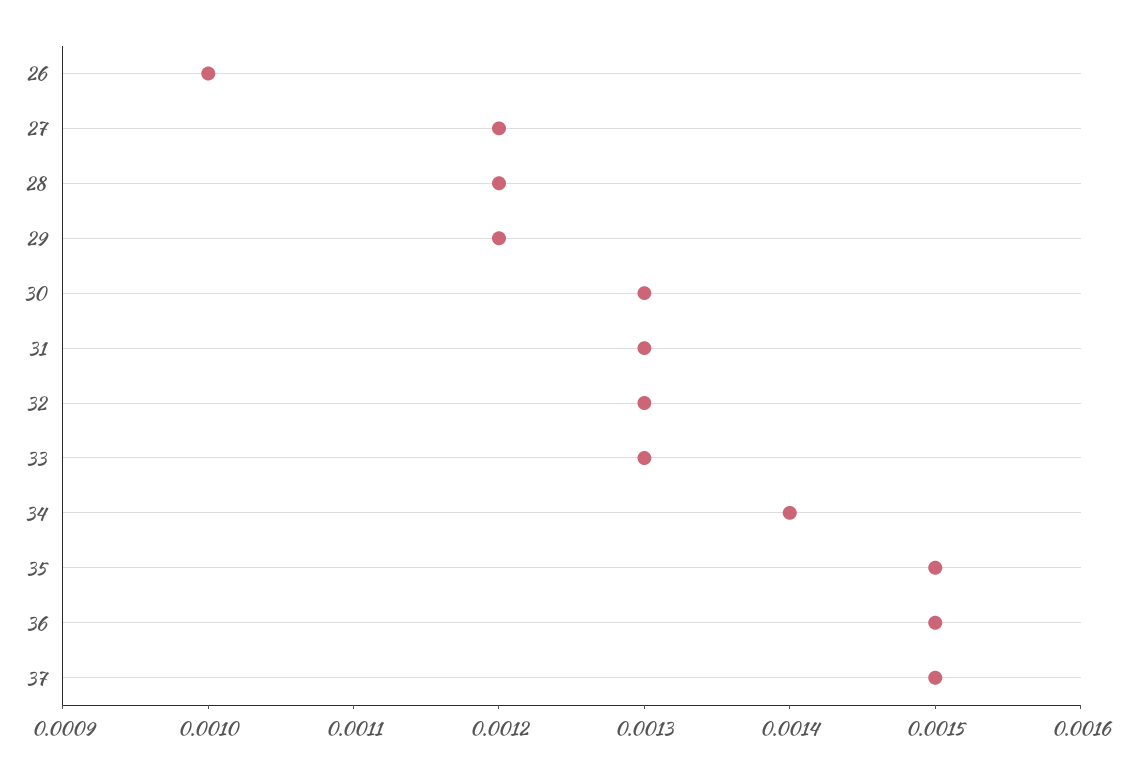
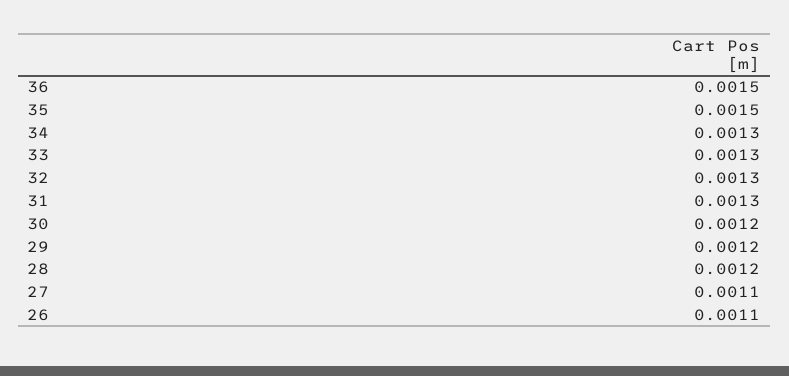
  {
-   "26": 0.001,
+   "26": 0.0011,
-   "27": 0.0012,
+   "27": 0.0011,
    "28": 0.0012,
    "29": 0.0012,
-   "30": 0.0013,
+   "30": 0.0012,
    "31": 0.0013,
    "32": 0.0013,
    "33": 0.0013,
-   "34": 0.0014,
+   "34": 0.0013,
    "35": 0.0015,
-   "36": 0.0015,
+   "36": 0.0015
-   "37": 0.0015
  }

